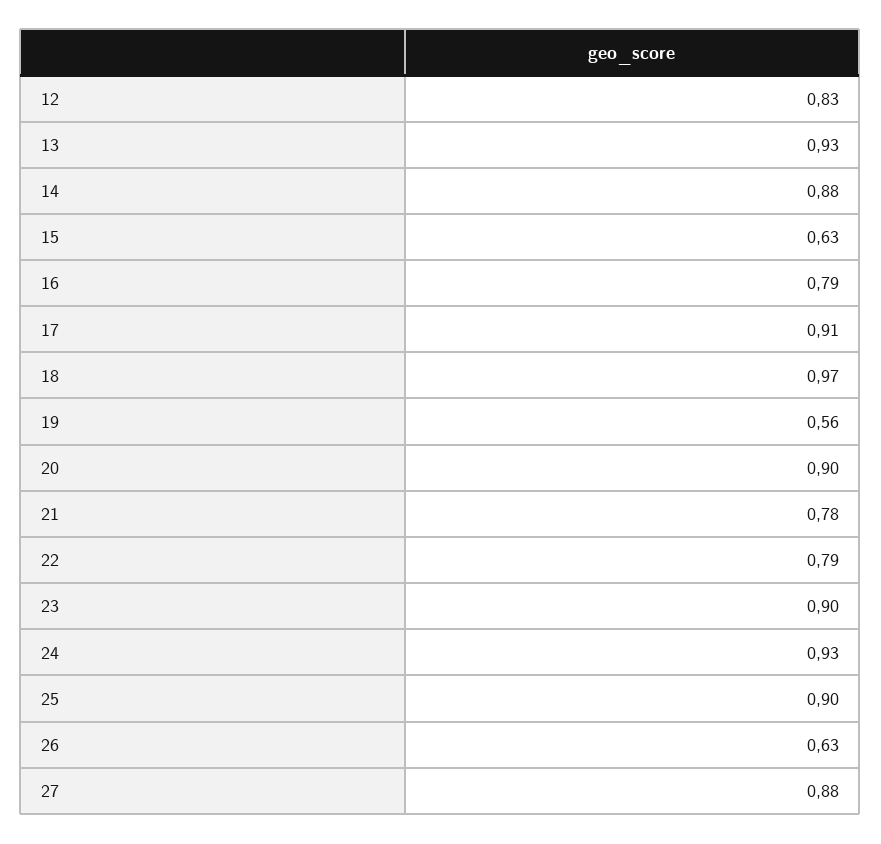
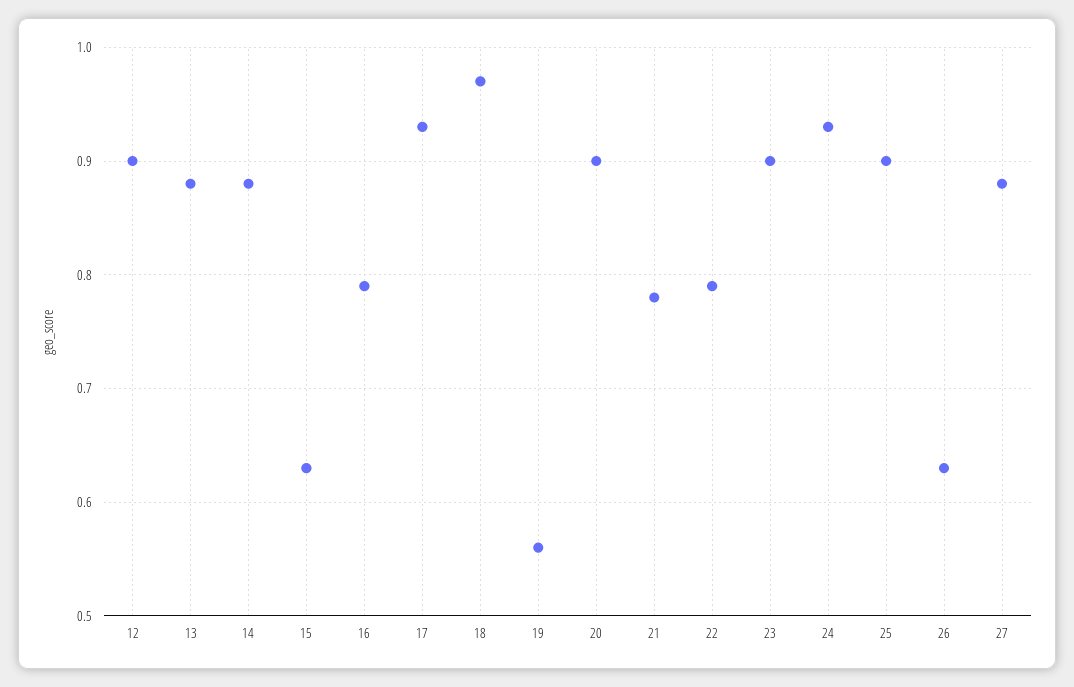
  {
-   "12": 0.83,
+   "12": 0.9,
-   "13": 0.93,
+   "13": 0.88,
    "14": 0.88,
    "15": 0.63,
    "16": 0.79,
-   "17": 0.91,
+   "17": 0.93,
    "18": 0.97,
    "19": 0.56,
    "20": 0.9,
    "21": 0.78,
    "22": 0.79,
    "23": 0.9,
    "24": 0.93,
    "25": 0.9,
    "26": 0.63,
    "27": 0.88
  }

